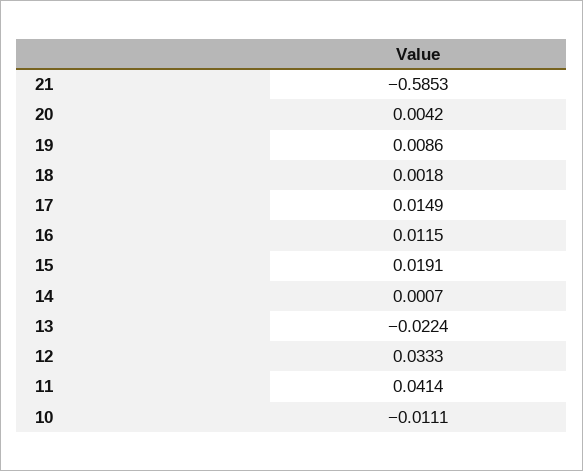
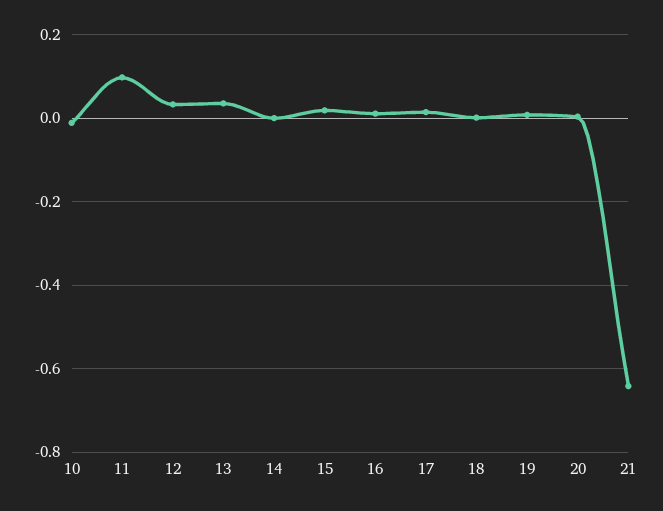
  {
-   "21": -0.5853,
+   "21": -0.64,
    "20": 0.0042,
    "19": 0.0086,
    "18": 0.0018,
    "17": 0.0149,
    "16": 0.0115,
    "15": 0.0191,
    "14": 0.0007,
-   "13": -0.0224,
+   "13": 0.04,
    "12": 0.0333,
-   "11": 0.0414,
+   "11": 0.1,
    "10": -0.0111
  }

